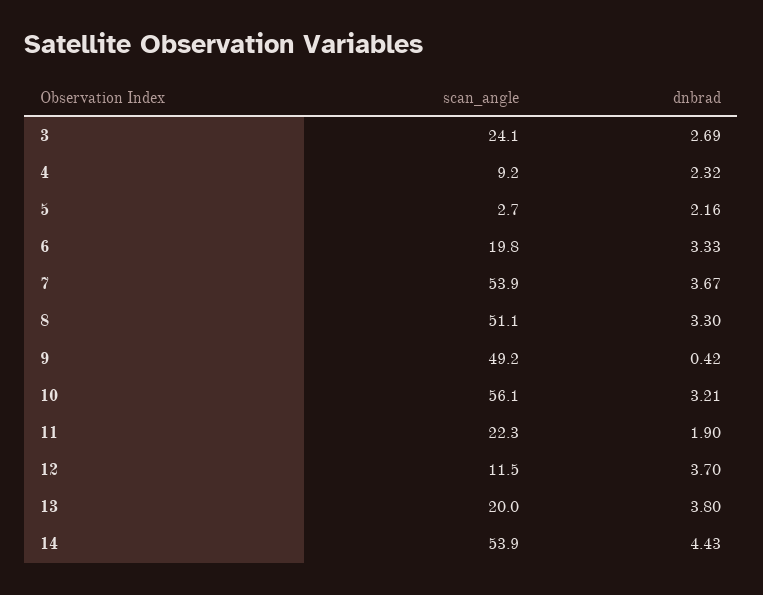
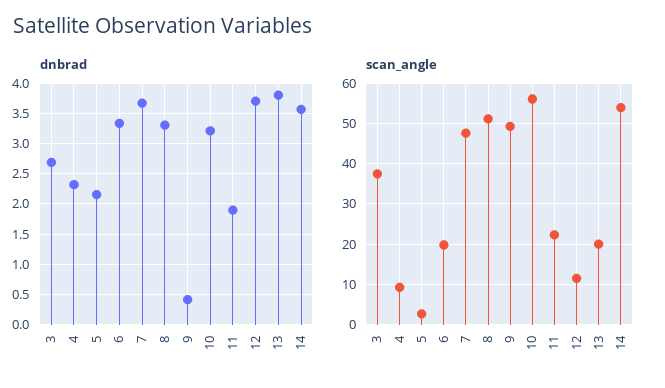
  {
    "scan_angle": {
-     "3": 24.1,
+     "3": 38,
      "4": 9.2,
      "5": 2.7,
      "6": 19.8,
-     "7": 53.9,
+     "7": 48,
      "8": 51.1,
      "9": 49.2,
      "10": 56.1,
      "11": 22.3,
      "12": 11.5,
      "13": 20,
      "14": 53.9
    },
    "dnbrad": {
      "3": 2.69,
      "4": 2.32,
      "5": 2.16,
      "6": 3.33,
      "7": 3.67,
      "8": 3.3,
      "9": 0.42,
      "10": 3.21,
      "11": 1.9,
      "12": 3.7,
      "13": 3.8,
-     "14": 4.43
+     "14": 3.6
    }
  }

